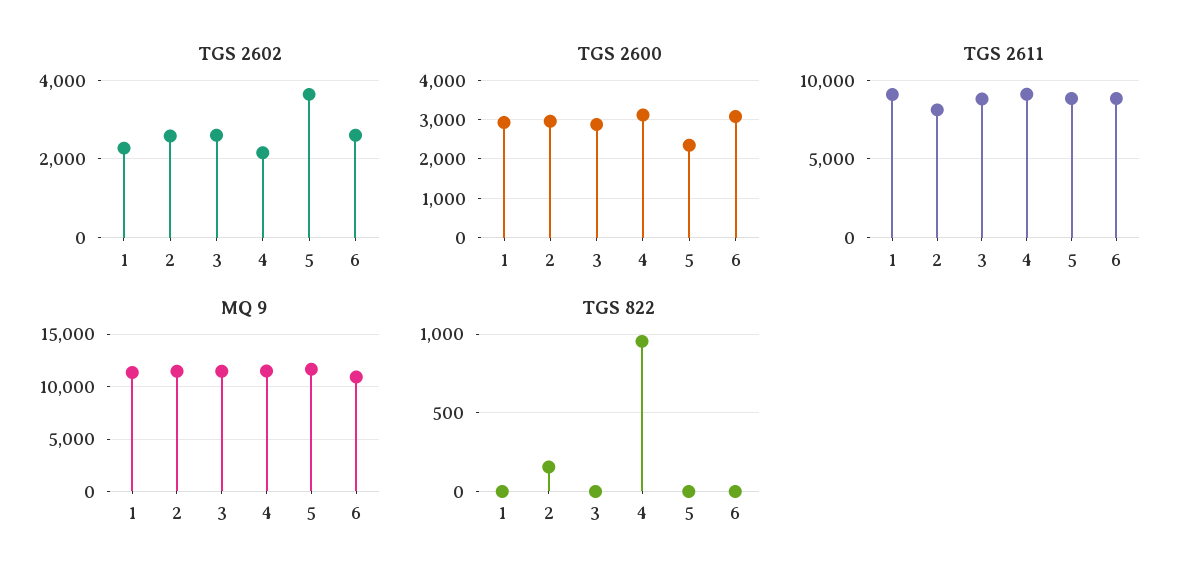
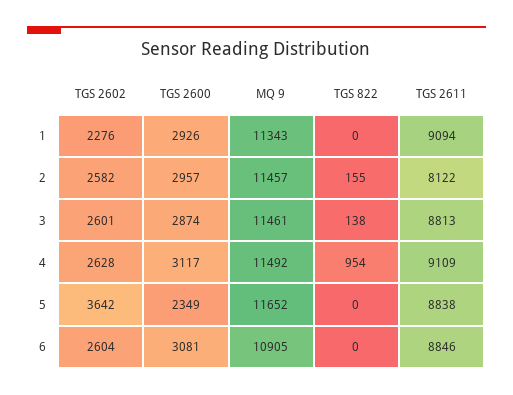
  {
    "TGS 2602": {
      "1": 2276,
      "2": 2582,
      "3": 2601,
-     "4": 2200,
+     "4": 2628,
      "5": 3642,
      "6": 2604
    },
    "TGS 2600": {
      "1": 2926,
      "2": 2957,
      "3": 2874,
      "4": 3117,
      "5": 2349,
      "6": 3081
    },
    "TGS 2611": {
      "1": 9094,
      "2": 8122,
      "3": 8813,
      "4": 9109,
      "5": 8838,
      "6": 8846
    },
    "MQ 9": {
      "1": 11343,
      "2": 11457,
      "3": 11461,
      "4": 11492,
      "5": 11652,
      "6": 10905
    },
    "TGS 822": {
      "1": 0,
      "2": 155,
-     "3": 0,
+     "3": 138,
      "4": 954,
      "5": 0,
      "6": 0
    }
  }

